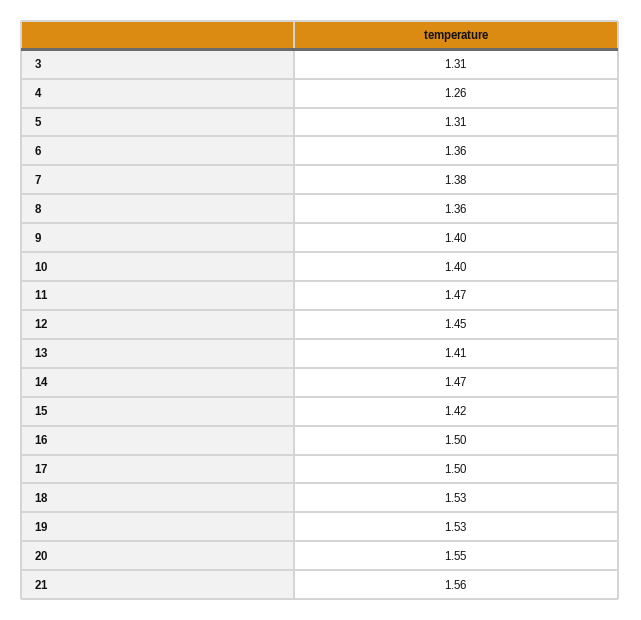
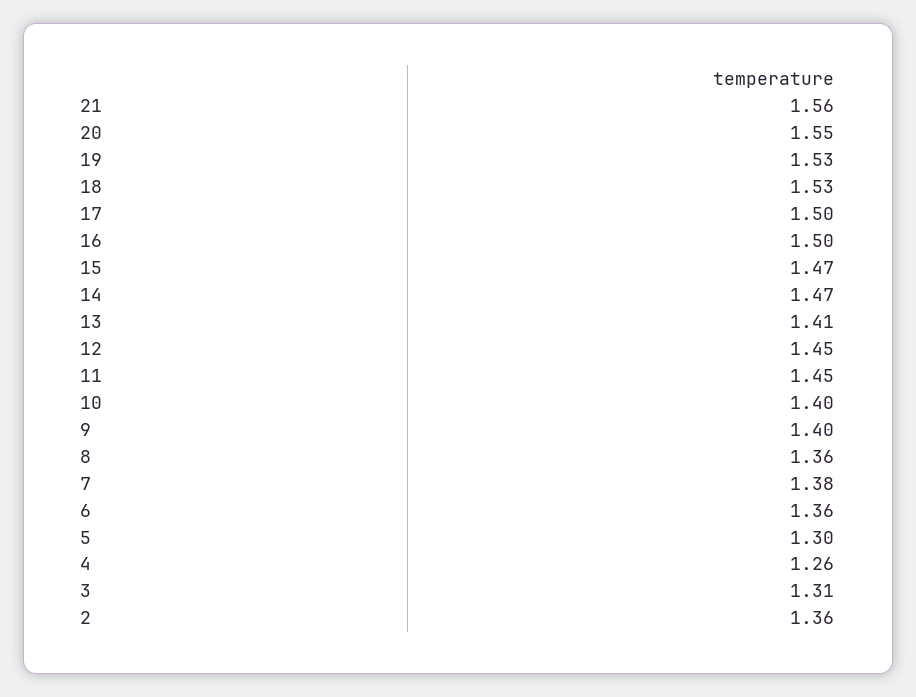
  {
    "3": 1.31,
    "4": 1.26,
-   "5": 1.31,
+   "5": 1.3,
    "6": 1.36,
    "7": 1.38,
    "8": 1.36,
    "9": 1.4,
    "10": 1.4,
-   "11": 1.47,
+   "11": 1.45,
    "12": 1.45,
    "13": 1.41,
    "14": 1.47,
-   "15": 1.42,
+   "15": 1.47,
    "16": 1.5,
    "17": 1.5,
    "18": 1.53,
    "19": 1.53,
    "20": 1.55,
-   "21": 1.56
+   "21": 1.56,
+   "2": 1.36
  }

